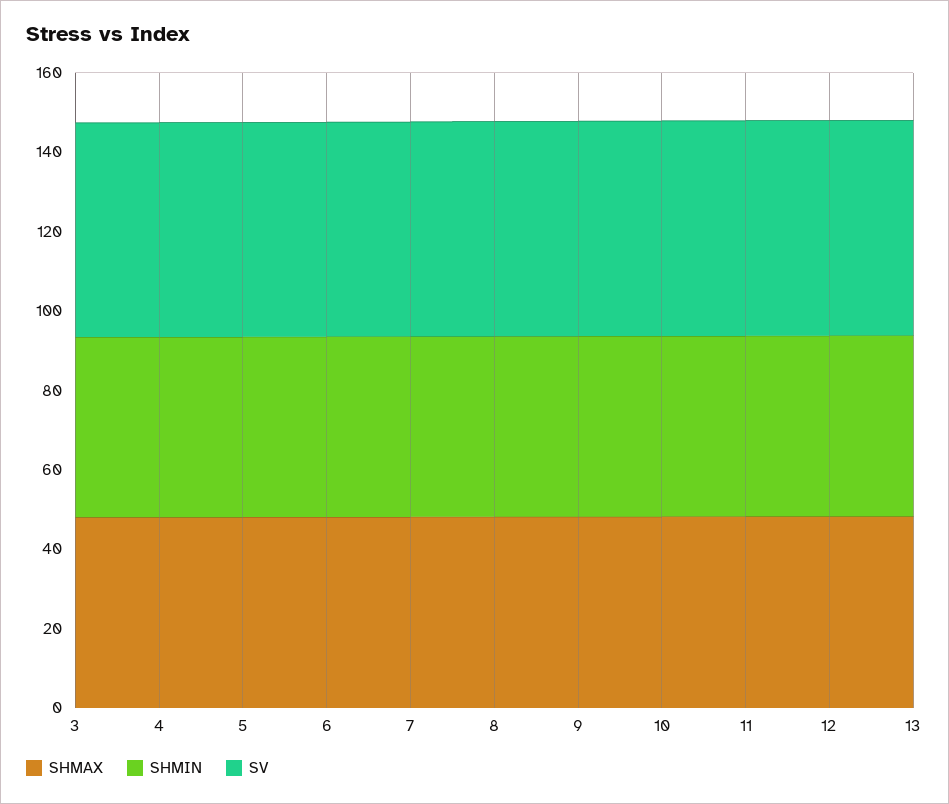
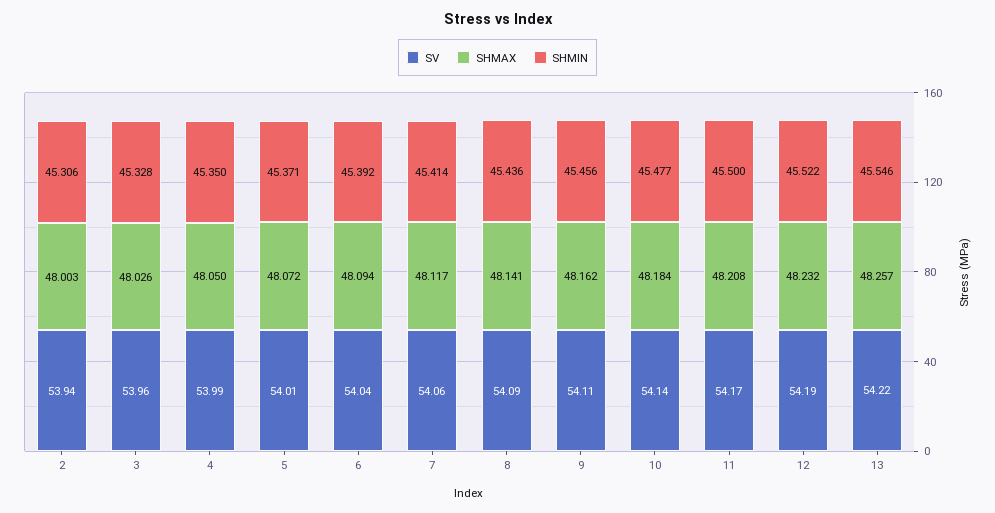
  {
    "SHMAX": {
      "3": 48.026,
      "4": 48.05,
      "5": 48.072,
      "6": 48.094,
      "7": 48.117,
      "8": 48.141,
      "9": 48.162,
      "10": 48.184,
      "11": 48.208,
      "12": 48.232,
-     "13": 48.257
+     "13": 48.257,
+     "2": 48.003
    },
    "SHMIN": {
      "3": 45.328,
      "4": 45.35,
      "5": 45.371,
      "6": 45.392,
      "7": 45.414,
      "8": 45.436,
      "9": 45.456,
      "10": 45.477,
      "11": 45.5,
      "12": 45.522,
-     "13": 45.546
+     "13": 45.546,
+     "2": 45.306
    },
    "SV": {
      "3": 53.96,
      "4": 53.99,
      "5": 54.01,
      "6": 54.04,
      "7": 54.06,
      "8": 54.09,
      "9": 54.11,
      "10": 54.14,
      "11": 54.17,
      "12": 54.19,
-     "13": 54.22
+     "13": 54.22,
+     "2": 53.94
    }
  }

